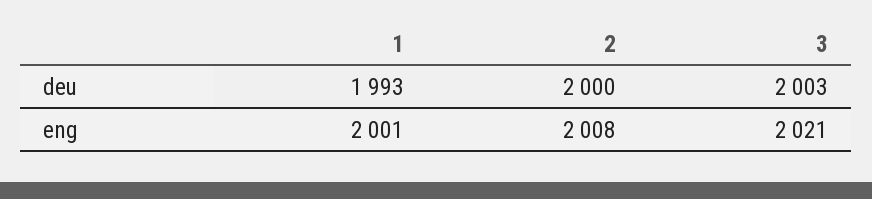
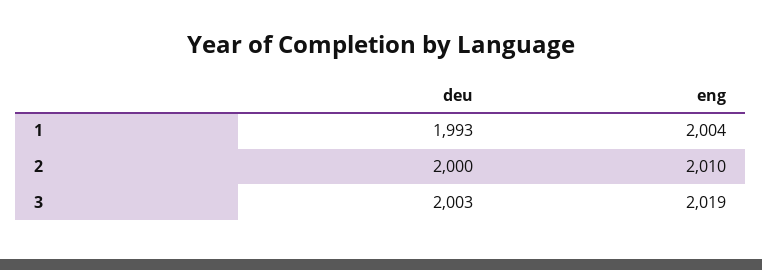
  {
    "1": {
      "deu": 1993,
-     "eng": 2001
+     "eng": 2004
    },
    "2": {
      "deu": 2000,
-     "eng": 2008
+     "eng": 2010
    },
    "3": {
      "deu": 2003,
-     "eng": 2021
+     "eng": 2019
    }
  }

